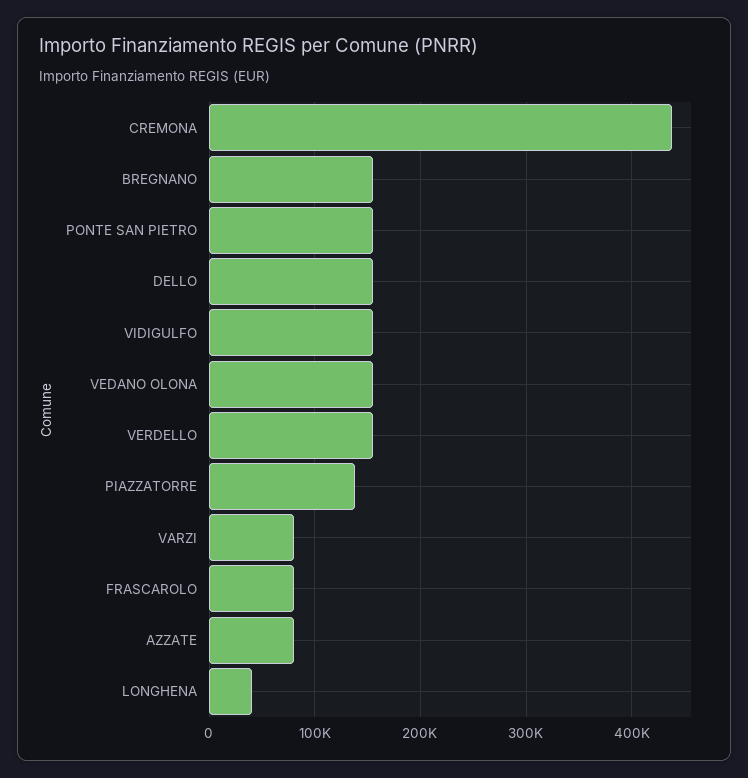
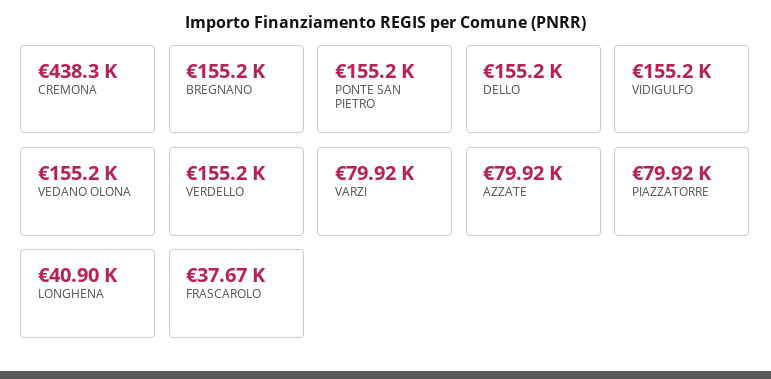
  {
    "CREMONA": 438300,
    "BREGNANO": 155200,
    "PONTE SAN PIETRO": 155200,
    "DELLO": 155200,
    "VIDIGULFO": 155200,
    "VEDANO OLONA": 155200,
    "VERDELLO": 155200,
-   "PIAZZATORRE": 140000,
+   "PIAZZATORRE": 79920,
    "VARZI": 79920,
-   "FRASCAROLO": 80000,
+   "FRASCAROLO": 37670,
    "AZZATE": 79920,
    "LONGHENA": 40900
  }

